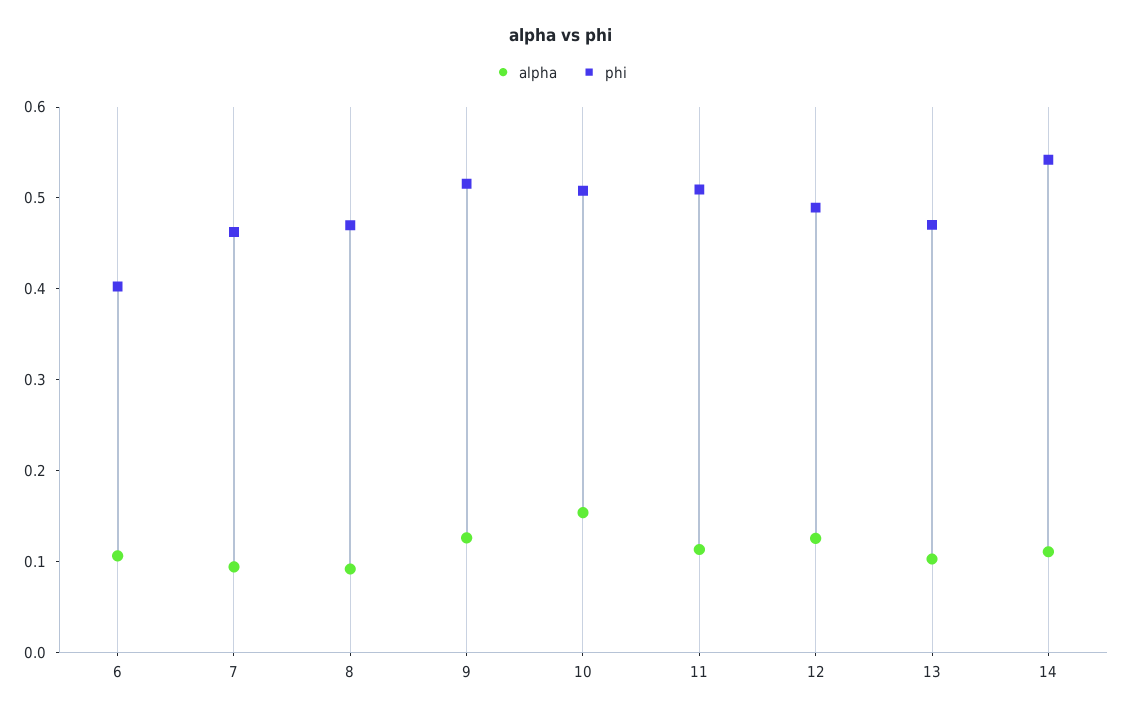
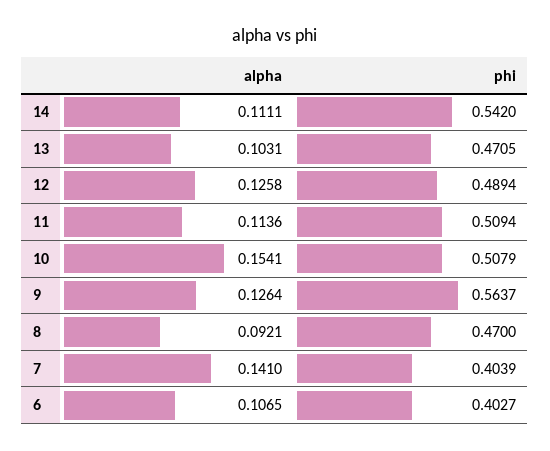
  {
    "alpha": {
      "6": 0.1065,
-     "7": 0.1,
+     "7": 0.141,
      "8": 0.0921,
      "9": 0.1264,
      "10": 0.1541,
      "11": 0.1136,
      "12": 0.1258,
      "13": 0.1031,
      "14": 0.1111
    },
    "phi": {
      "6": 0.4027,
-     "7": 0.46,
+     "7": 0.4039,
      "8": 0.47,
-     "9": 0.52,
+     "9": 0.5637,
      "10": 0.5079,
      "11": 0.5094,
      "12": 0.4894,
      "13": 0.4705,
      "14": 0.542
    }
  }

